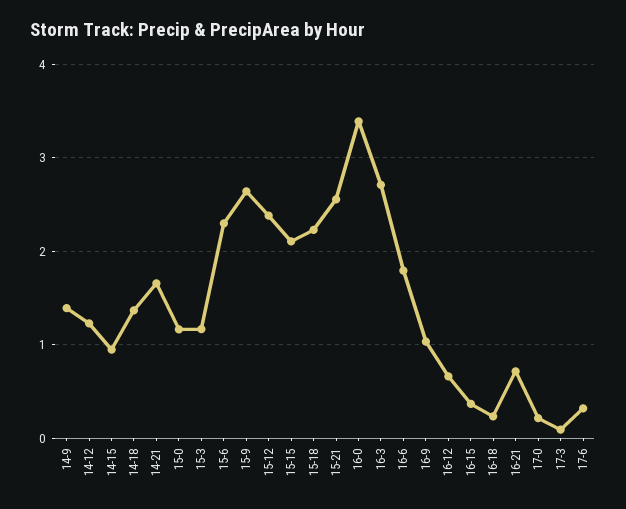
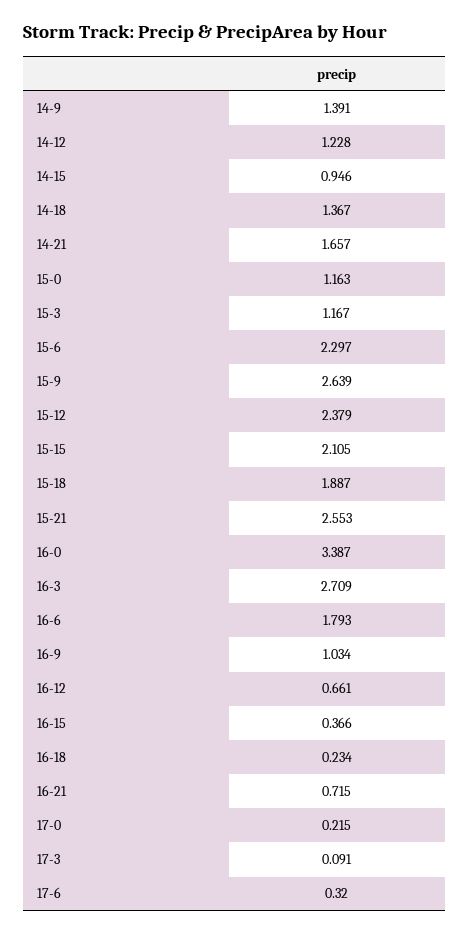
  {
    "14-9": 1.391,
    "14-12": 1.228,
    "14-15": 0.946,
    "14-18": 1.367,
    "14-21": 1.657,
    "15-0": 1.163,
    "15-3": 1.167,
    "15-6": 2.297,
    "15-9": 2.639,
    "15-12": 2.379,
    "15-15": 2.105,
-   "15-18": 2.2,
+   "15-18": 1.887,
    "15-21": 2.553,
    "16-0": 3.387,
    "16-3": 2.709,
    "16-6": 1.793,
    "16-9": 1.034,
    "16-12": 0.661,
    "16-15": 0.366,
    "16-18": 0.234,
    "16-21": 0.715,
    "17-0": 0.215,
    "17-3": 0.091,
    "17-6": 0.32
  }

